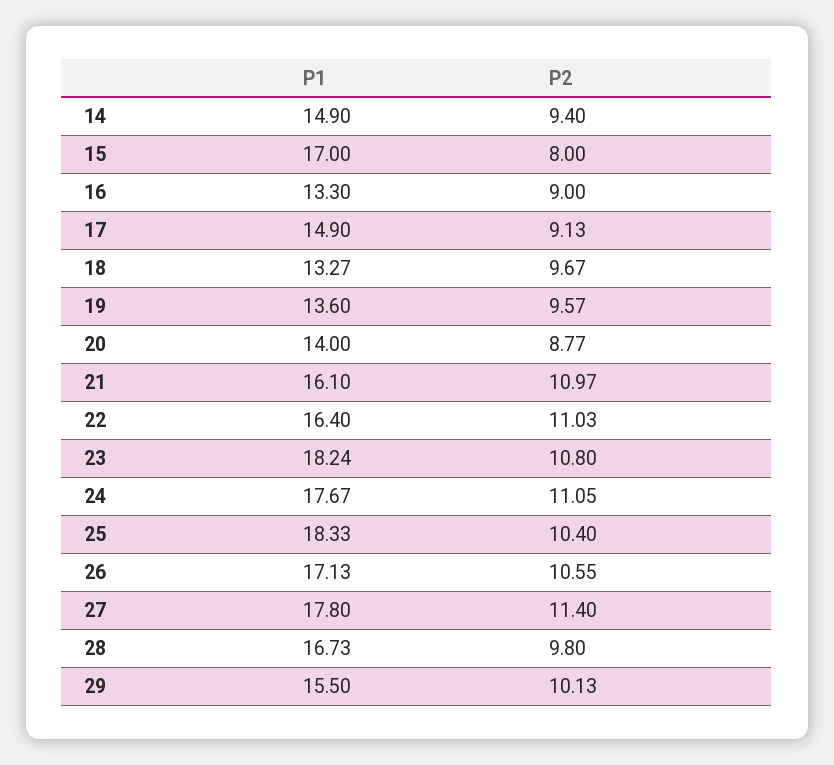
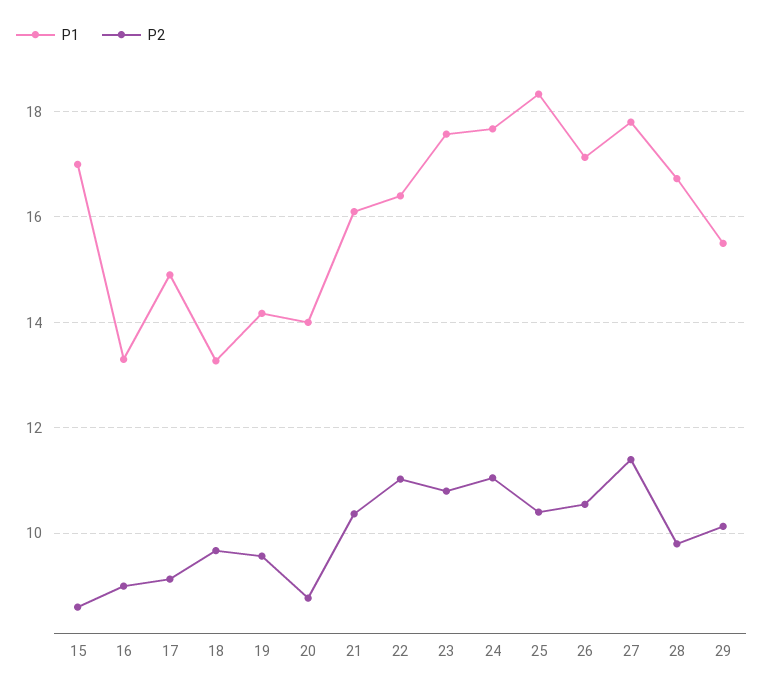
  {
    "P1": {
-     "14": 14.9,
      "15": 17,
      "16": 13.3,
      "17": 14.9,
      "18": 13.27,
-     "19": 13.6,
+     "19": 14.2,
      "20": 14,
      "21": 16.1,
      "22": 16.4,
-     "23": 18.24,
+     "23": 17.6,
      "24": 17.67,
      "25": 18.33,
      "26": 17.13,
      "27": 17.8,
      "28": 16.73,
      "29": 15.5
    },
    "P2": {
-     "14": 9.4,
-     "15": 8,
+     "15": 8.6,
      "16": 9,
      "17": 9.13,
      "18": 9.67,
      "19": 9.57,
      "20": 8.77,
-     "21": 10.97,
+     "21": 10.4,
      "22": 11.03,
      "23": 10.8,
      "24": 11.05,
      "25": 10.4,
      "26": 10.55,
      "27": 11.4,
      "28": 9.8,
      "29": 10.13
    }
  }

